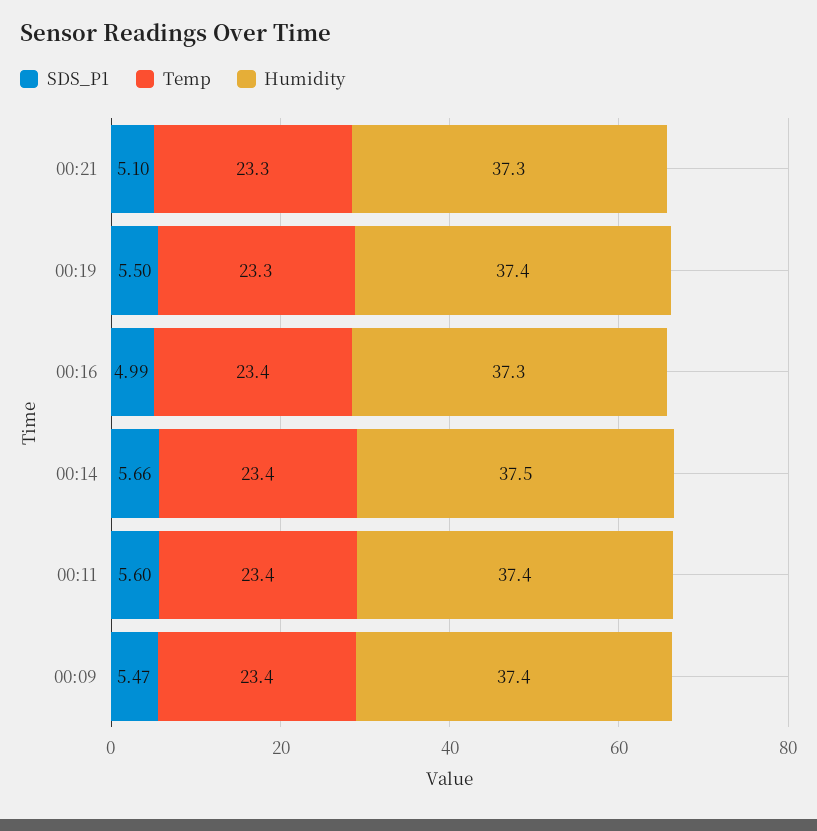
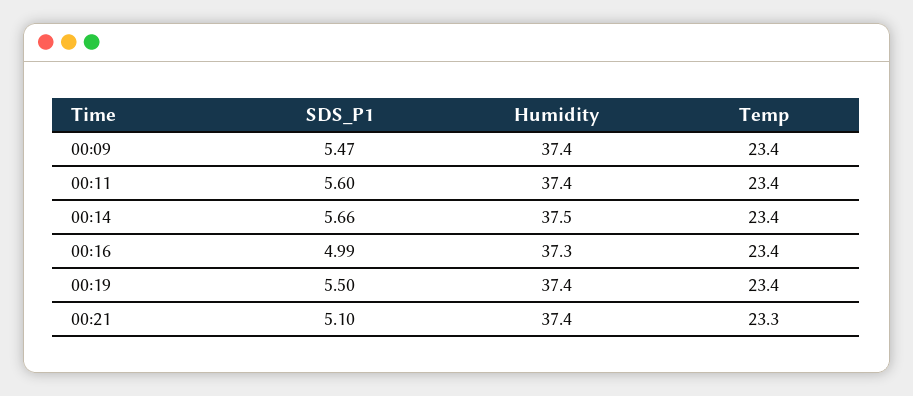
  {
    "SDS_P1": {
      "00:21": 5.1,
      "00:19": 5.5,
      "00:16": 4.99,
      "00:14": 5.66,
      "00:11": 5.6,
      "00:09": 5.47
    },
    "Temp": {
      "00:21": 23.3,
-     "00:19": 23.3,
+     "00:19": 23.4,
      "00:16": 23.4,
      "00:14": 23.4,
      "00:11": 23.4,
      "00:09": 23.4
    },
    "Humidity": {
-     "00:21": 37.3,
+     "00:21": 37.4,
      "00:19": 37.4,
      "00:16": 37.3,
      "00:14": 37.5,
      "00:11": 37.4,
      "00:09": 37.4
    }
  }

